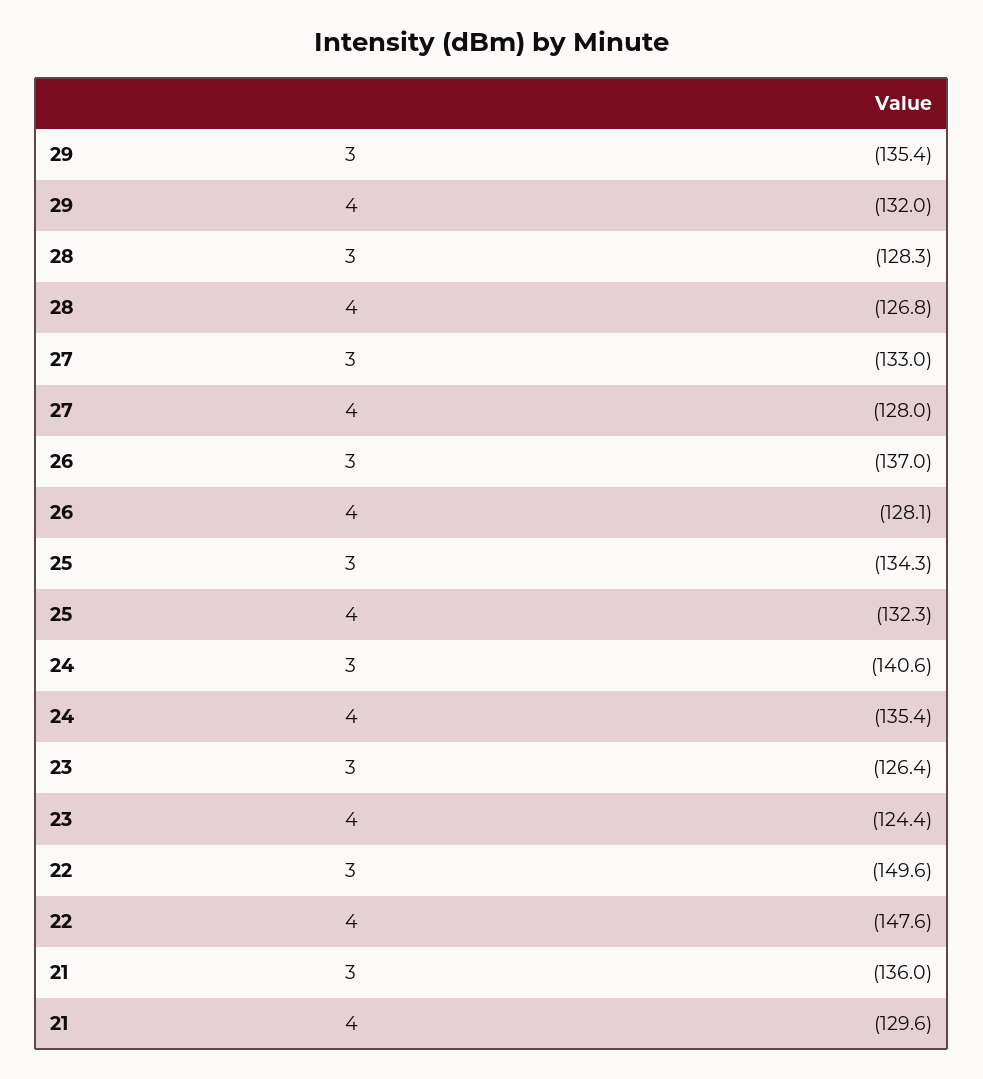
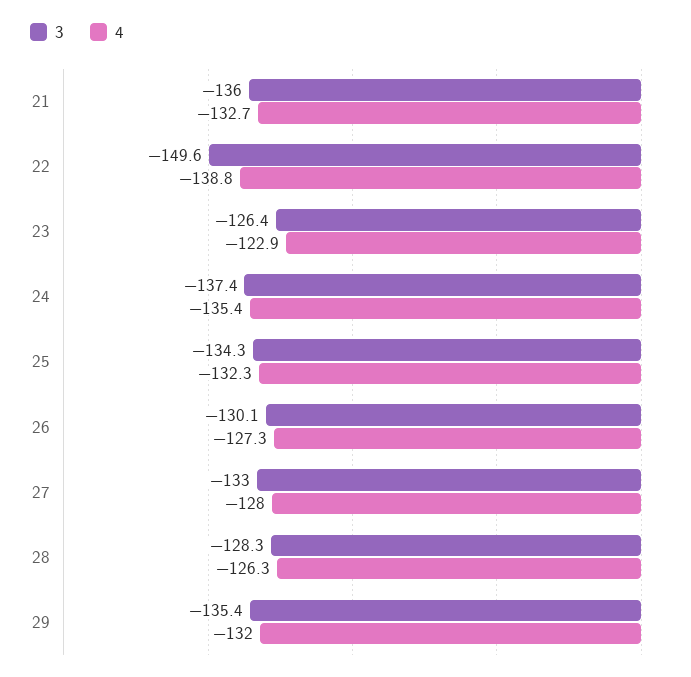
  {
    "3": {
      "29": -135.4,
      "28": -128.3,
      "27": -133,
-     "26": -137,
+     "26": -130.1,
      "25": -134.3,
-     "24": -140.6,
+     "24": -137.4,
      "23": -126.4,
      "22": -149.6,
      "21": -136
    },
    "4": {
      "29": -132,
-     "28": -126.8,
+     "28": -126.3,
      "27": -128,
-     "26": -128.1,
+     "26": -127.3,
      "25": -132.3,
      "24": -135.4,
-     "23": -124.4,
+     "23": -122.9,
-     "22": -147.6,
+     "22": -138.8,
-     "21": -129.6
+     "21": -132.7
    }
  }

